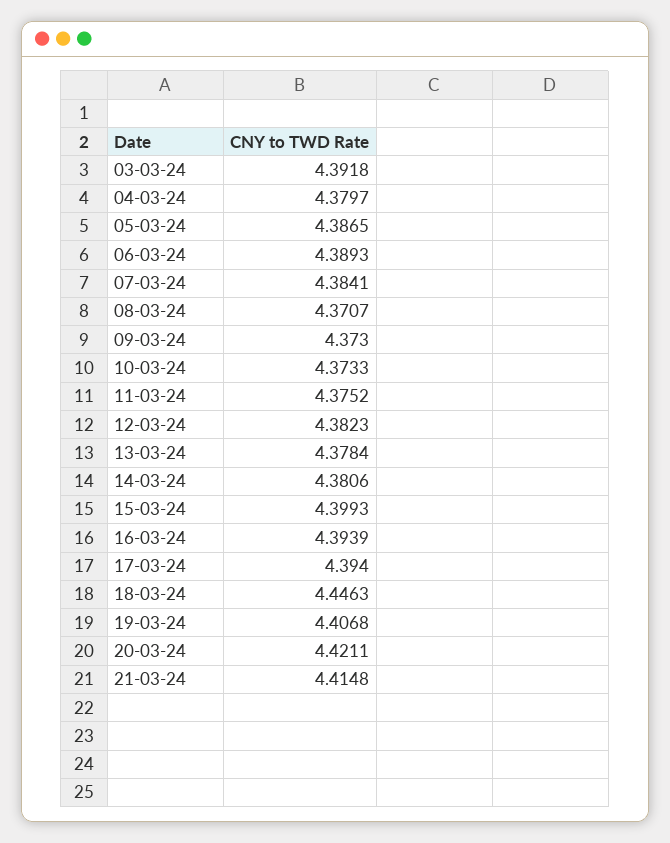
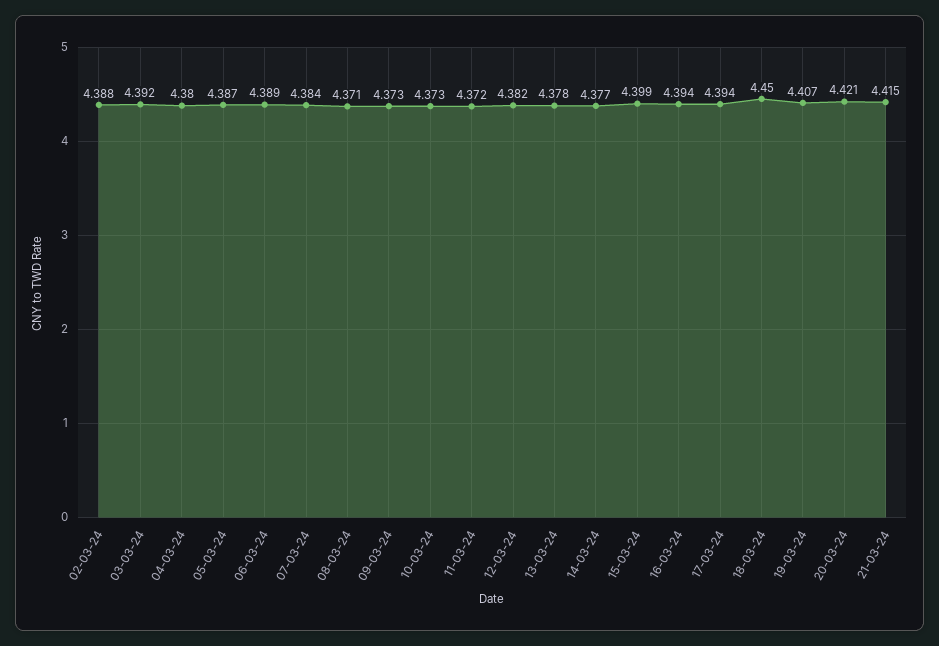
  {
    "03-03-24": 4.3918,
    "04-03-24": 4.3797,
    "05-03-24": 4.3865,
    "06-03-24": 4.3893,
    "07-03-24": 4.3841,
    "08-03-24": 4.3707,
    "09-03-24": 4.373,
    "10-03-24": 4.3733,
-   "11-03-24": 4.3752,
+   "11-03-24": 4.372,
    "12-03-24": 4.3823,
    "13-03-24": 4.3784,
-   "14-03-24": 4.3806,
+   "14-03-24": 4.377,
    "15-03-24": 4.3993,
    "16-03-24": 4.3939,
    "17-03-24": 4.394,
-   "18-03-24": 4.4463,
+   "18-03-24": 4.45,
    "19-03-24": 4.4068,
    "20-03-24": 4.4211,
-   "21-03-24": 4.4148
+   "21-03-24": 4.4148,
+   "02-03-24": 4.388
  }

